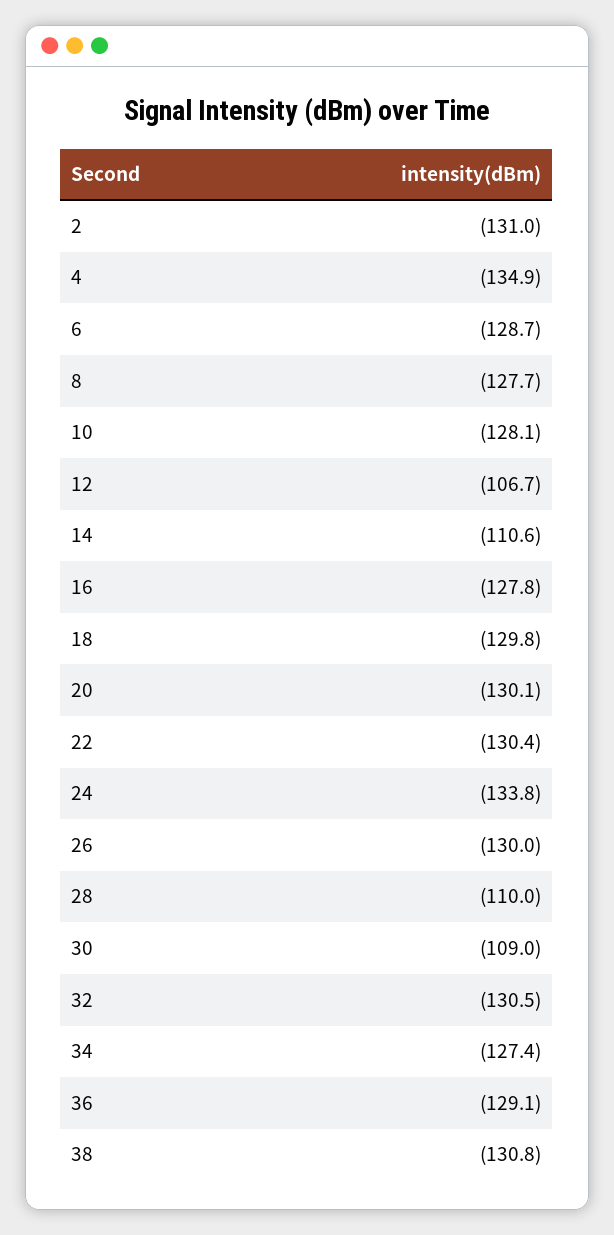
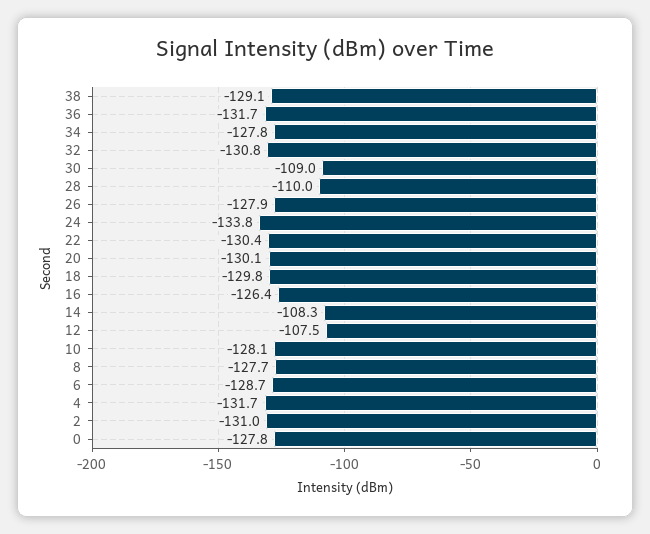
  {
    "2": -131,
-   "4": -134.9,
+   "4": -131.7,
    "6": -128.7,
    "8": -127.7,
    "10": -128.1,
-   "12": -106.7,
+   "12": -107.5,
-   "14": -110.6,
+   "14": -108.3,
-   "16": -127.8,
+   "16": -126.4,
    "18": -129.8,
    "20": -130.1,
    "22": -130.4,
    "24": -133.8,
-   "26": -130,
+   "26": -127.9,
    "28": -110,
    "30": -109,
-   "32": -130.5,
+   "32": -130.8,
-   "34": -127.4,
+   "34": -127.8,
-   "36": -129.1,
+   "36": -131.7,
-   "38": -130.8
+   "38": -129.1,
+   "0": -127.8
  }

